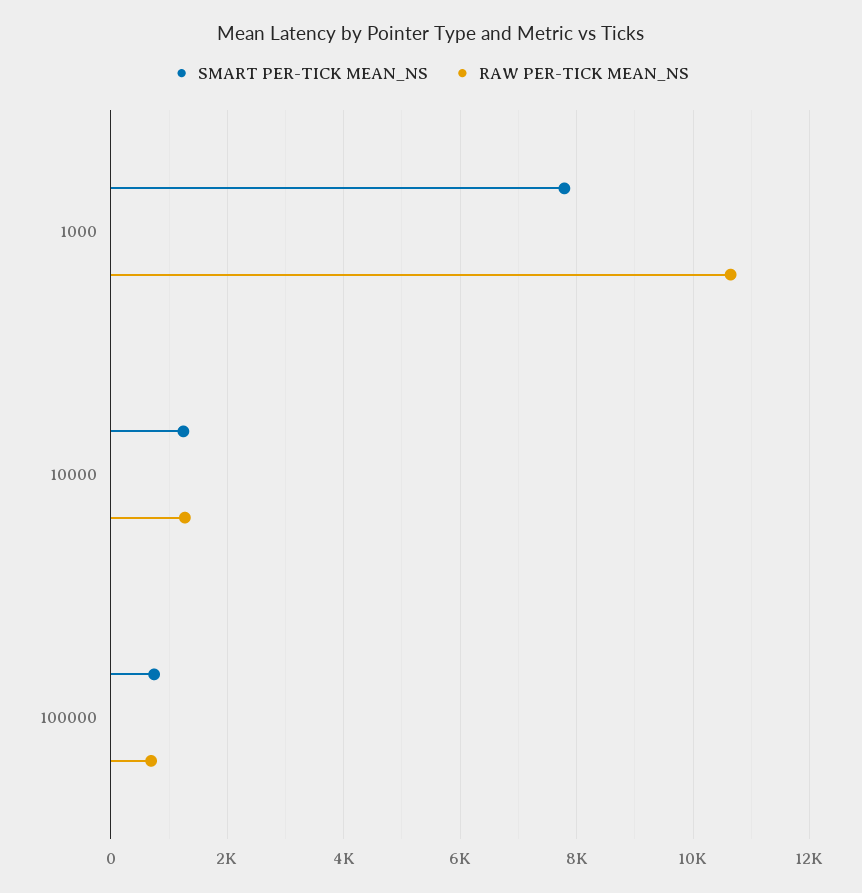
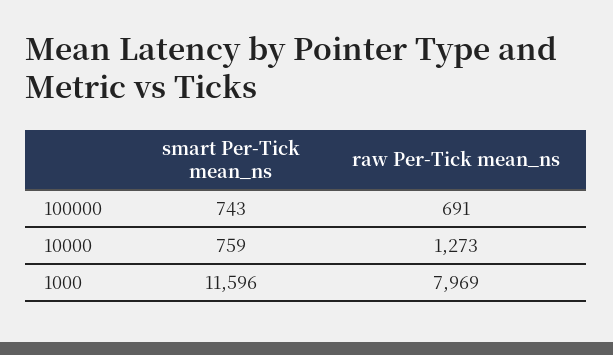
  {
    "SMART PER-TICK MEAN_NS": {
-     "1000": 7800,
+     "1000": 11596,
-     "10000": 1200,
+     "10000": 759,
      "100000": 743
    },
    "RAW PER-TICK MEAN_NS": {
-     "1000": 10600,
+     "1000": 7969,
      "10000": 1273,
      "100000": 691
    }
  }

